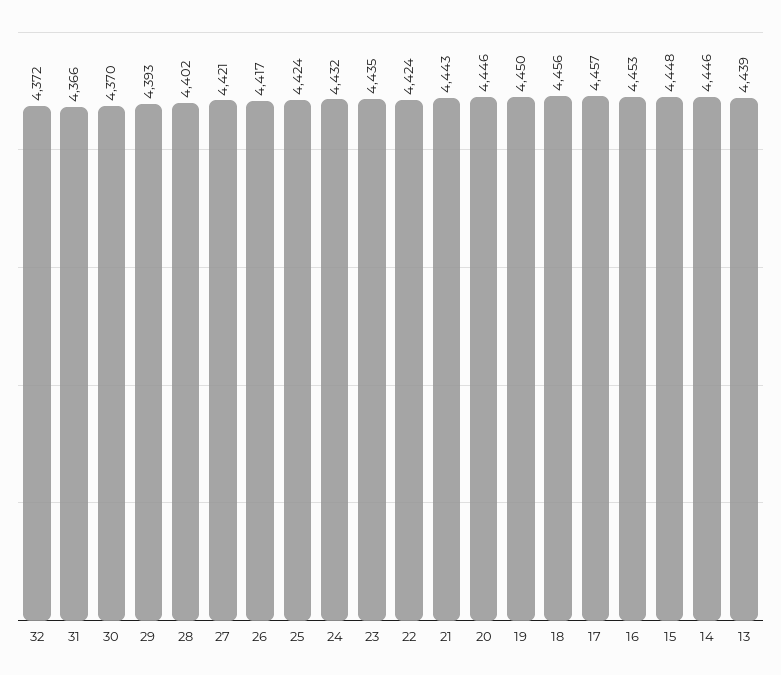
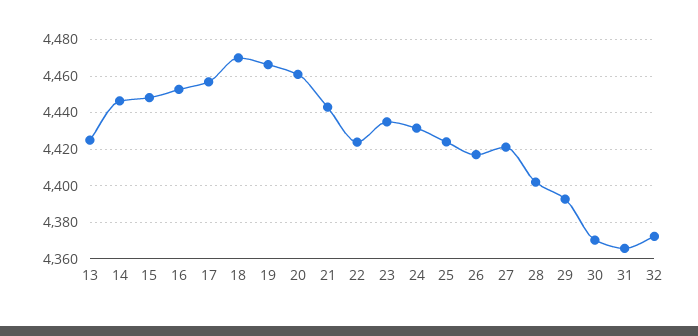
  {
    "32": 4372,
    "31": 4366,
    "30": 4370,
    "29": 4393,
    "28": 4402,
    "27": 4421,
    "26": 4417,
    "25": 4424,
    "24": 4432,
    "23": 4435,
    "22": 4424,
    "21": 4443,
-   "20": 4446,
+   "20": 4460,
-   "19": 4450,
+   "19": 4465,
-   "18": 4456,
+   "18": 4470,
    "17": 4457,
    "16": 4453,
    "15": 4448,
    "14": 4446,
-   "13": 4439
+   "13": 4425
  }

